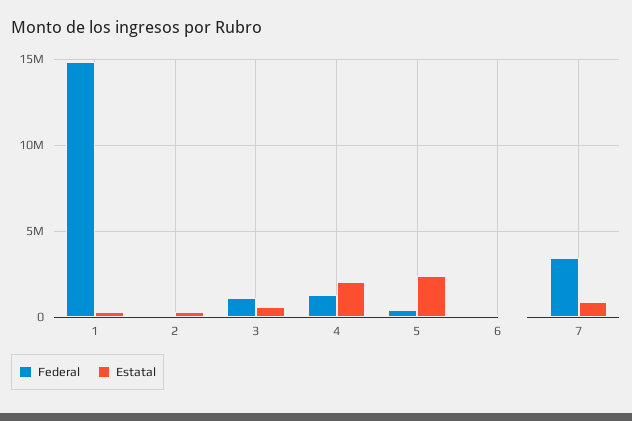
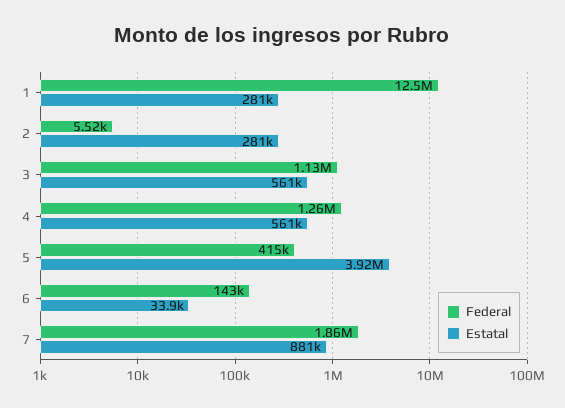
  {
    "Federal": {
-     "1": 15000000,
+     "1": 12500000,
      "2": 5520,
      "3": 1130000,
      "4": 1260000,
      "5": 415000,
      "6": 143000,
-     "7": 3500000
+     "7": 1860000
    },
    "Estatal": {
      "1": 281000,
      "2": 281000,
      "3": 561000,
-     "4": 2000000,
+     "4": 561000,
-     "5": 2500000,
+     "5": 3920000,
      "6": 33900,
      "7": 881000
    }
  }

